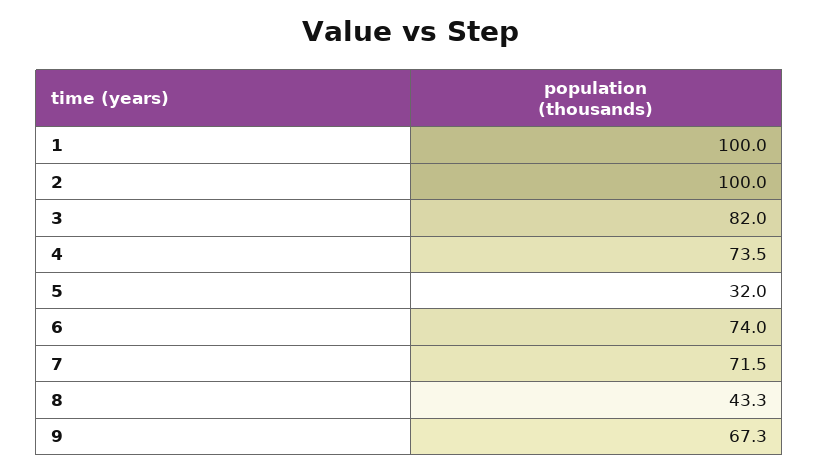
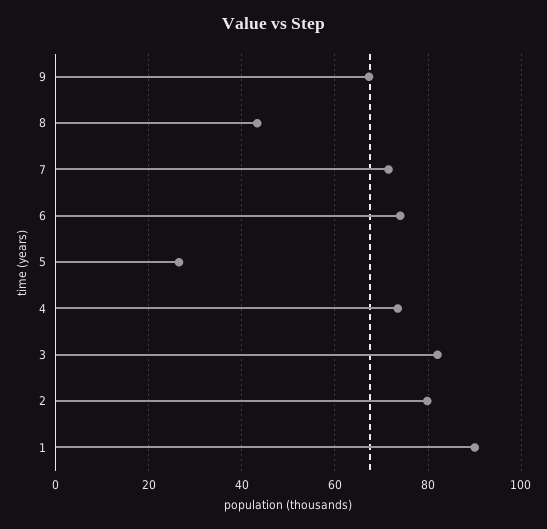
  {
-   "1": 100,
+   "1": 90,
-   "2": 100,
+   "2": 80,
    "3": 82,
    "4": 73.5,
-   "5": 32,
+   "5": 26,
    "6": 74,
    "7": 71.5,
    "8": 43.3,
    "9": 67.3
  }

